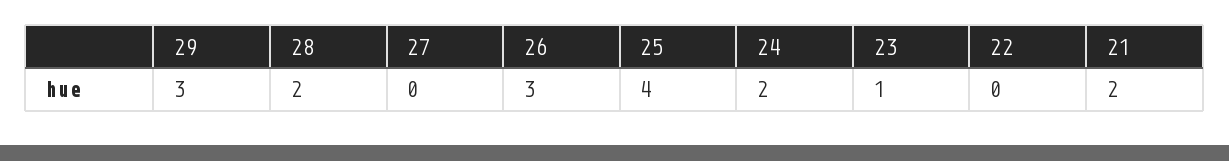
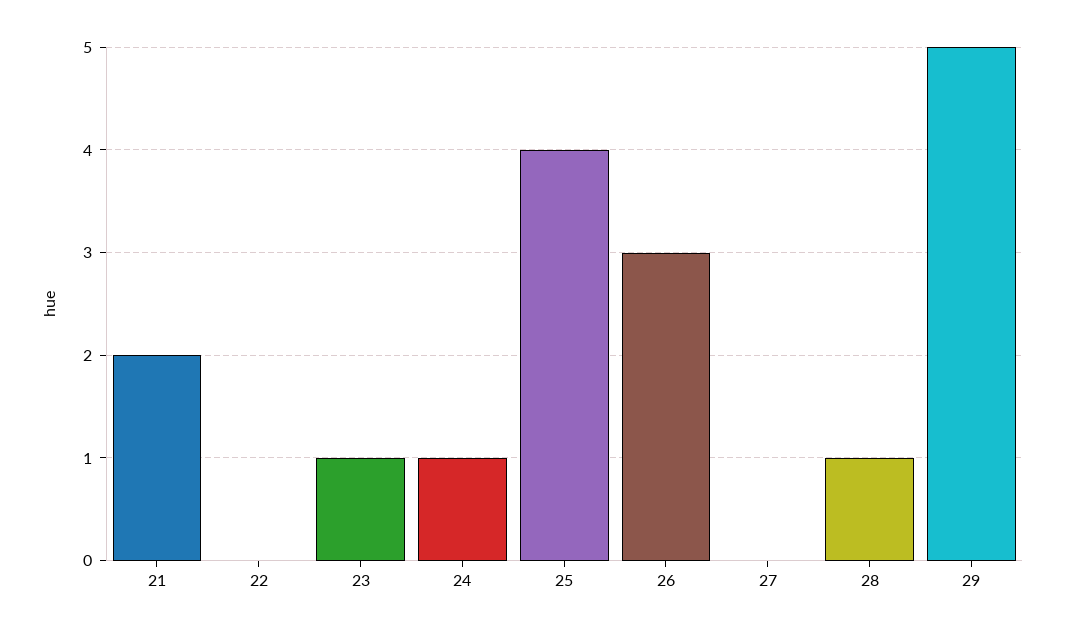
  {
-   "29": 3,
+   "29": 5,
-   "28": 2,
+   "28": 1,
    "27": 0,
    "26": 3,
    "25": 4,
-   "24": 2,
+   "24": 1,
    "23": 1,
    "22": 0,
    "21": 2
  }

